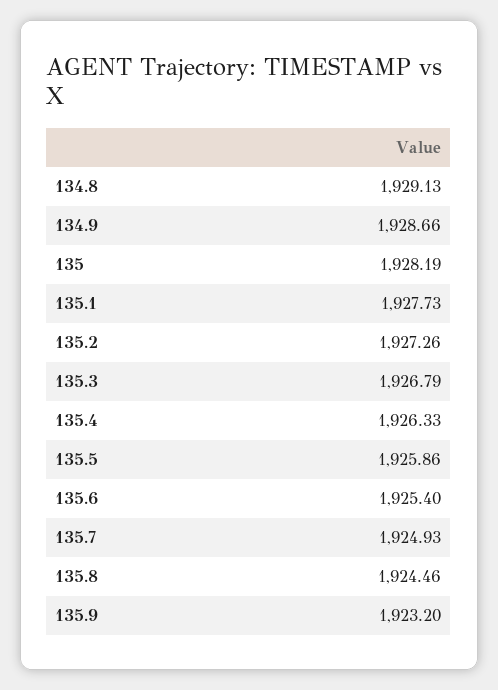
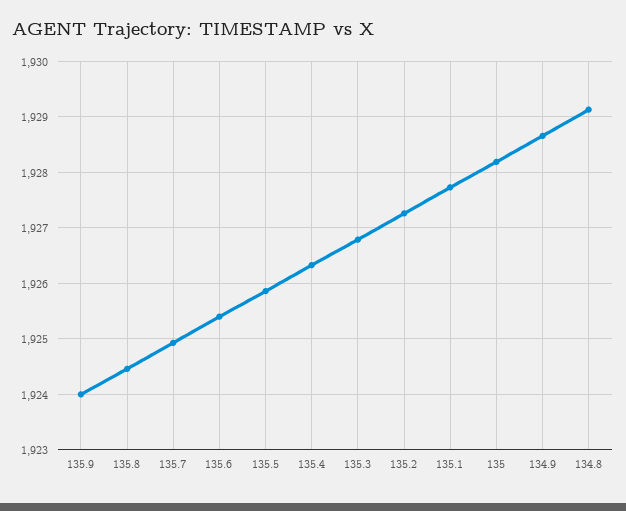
  {
    "134.8": 1929.13,
    "134.9": 1928.66,
    "135": 1928.19,
    "135.1": 1927.73,
    "135.2": 1927.26,
    "135.3": 1926.79,
    "135.4": 1926.33,
    "135.5": 1925.86,
    "135.6": 1925.4,
    "135.7": 1924.93,
    "135.8": 1924.46,
-   "135.9": 1923.2
+   "135.9": 1924
  }

